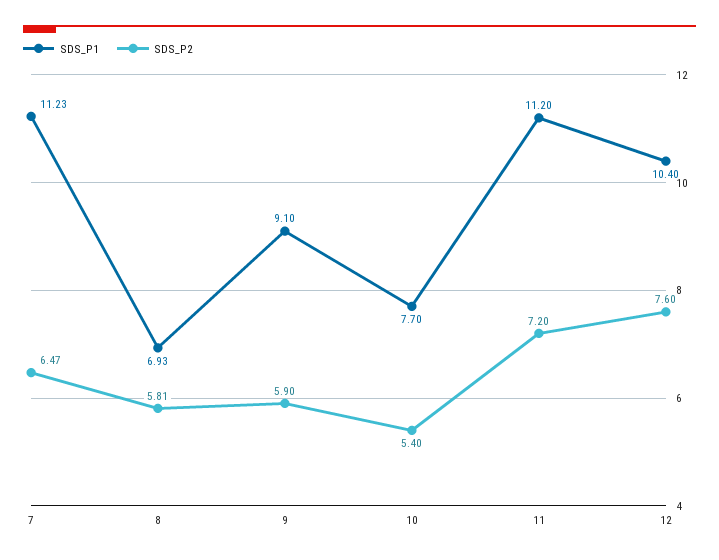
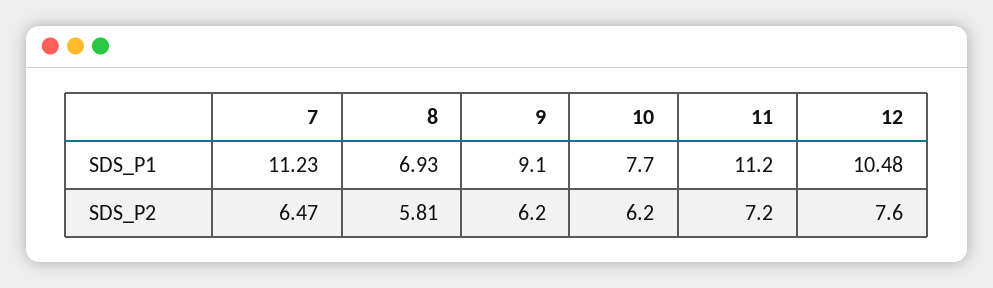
  {
    "SDS_P1": {
      "7": 11.23,
      "8": 6.93,
      "9": 9.1,
      "10": 7.7,
      "11": 11.2,
-     "12": 10.4
+     "12": 10.48
    },
    "SDS_P2": {
      "7": 6.47,
      "8": 5.81,
-     "9": 5.9,
+     "9": 6.2,
-     "10": 5.4,
+     "10": 6.2,
      "11": 7.2,
      "12": 7.6
    }
  }

